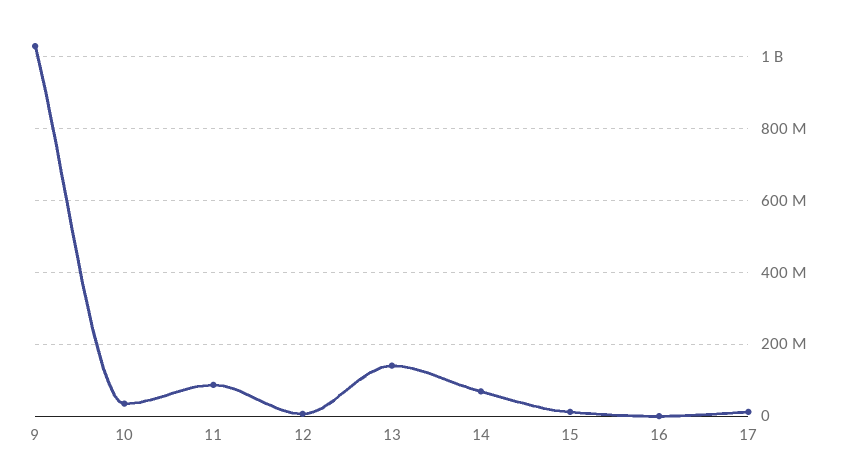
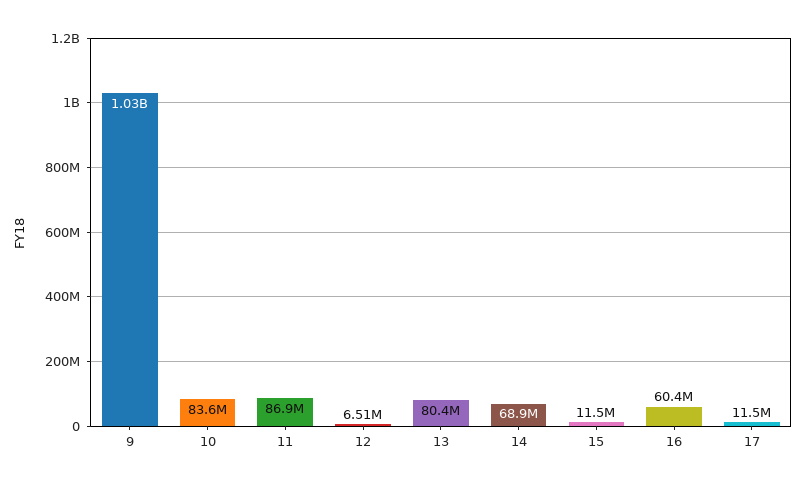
  {
    "9": 1030000000,
-   "10": 40000000,
+   "10": 83600000,
    "11": 86900000,
    "12": 6510000,
-   "13": 140000000,
+   "13": 80400000,
    "14": 68900000,
    "15": 11500000,
-   "16": 0,
+   "16": 60400000,
    "17": 11500000
  }

